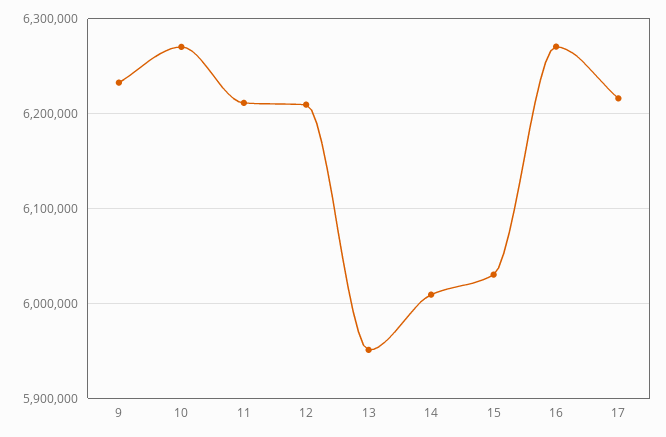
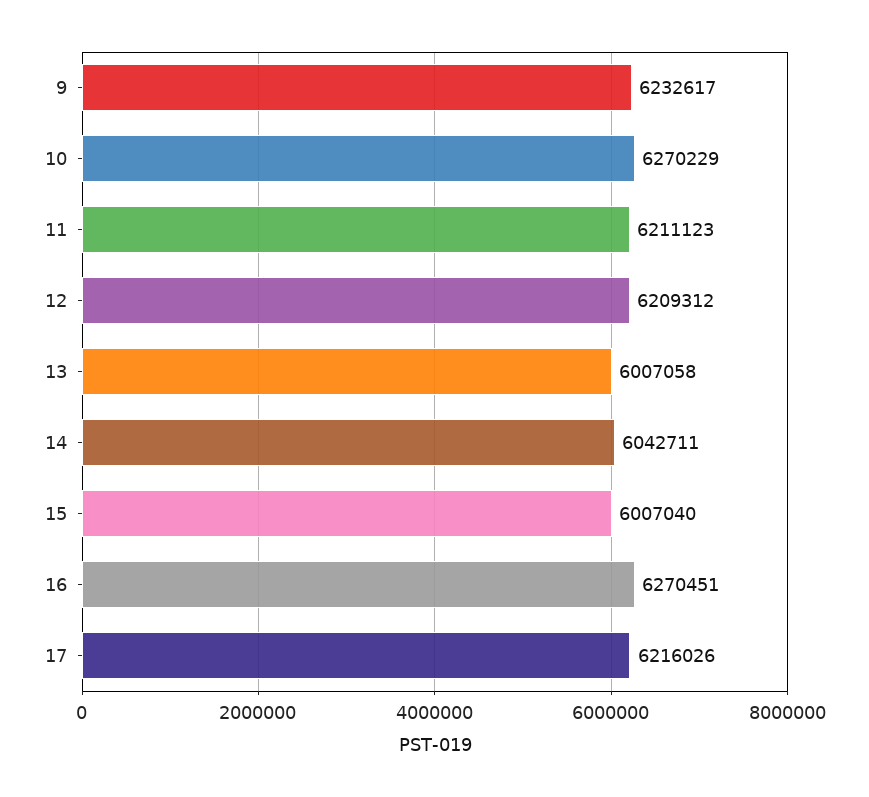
  {
    "9": 6232617,
    "10": 6270229,
    "11": 6211123,
    "12": 6209312,
-   "13": 5950000,
+   "13": 6007058,
-   "14": 6010000,
+   "14": 6042711,
-   "15": 6030000,
+   "15": 6007040,
    "16": 6270451,
    "17": 6216026
  }

